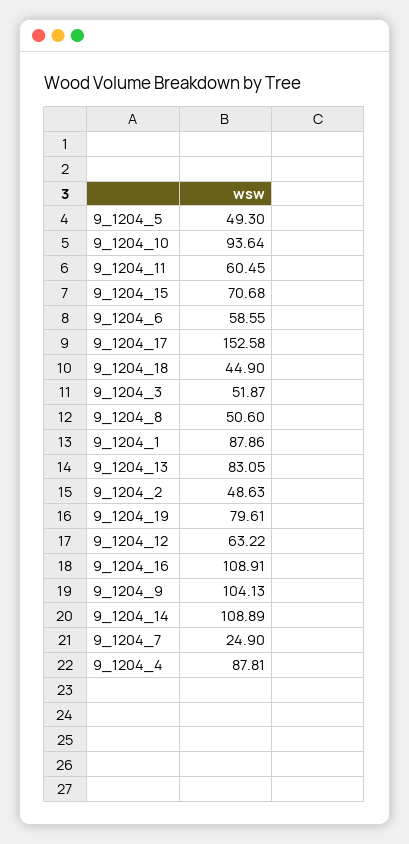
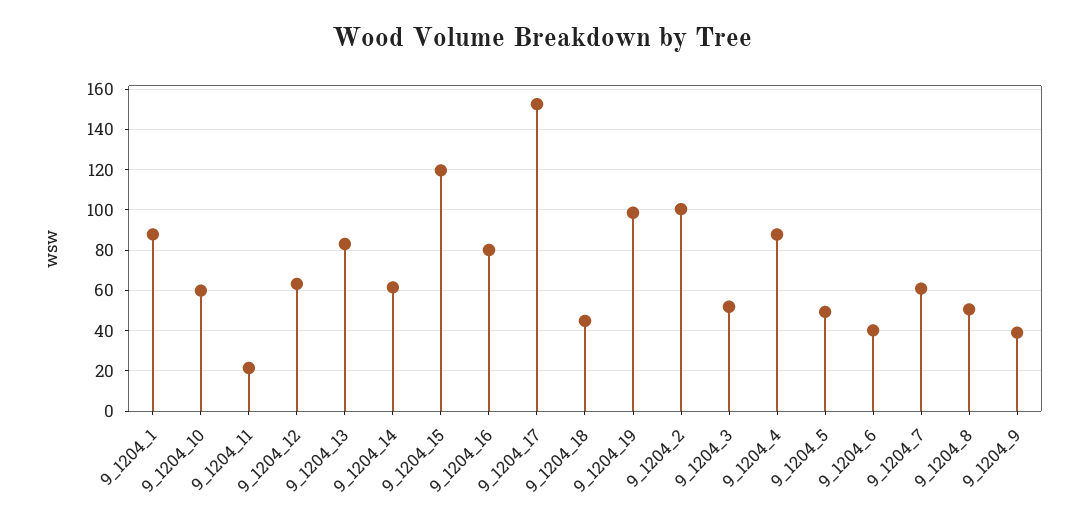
  {
    "9_1204_5": 49.3,
-   "9_1204_10": 93.64,
+   "9_1204_10": 60,
-   "9_1204_11": 60.45,
+   "9_1204_11": 20,
-   "9_1204_15": 70.68,
+   "9_1204_15": 120,
-   "9_1204_6": 58.55,
+   "9_1204_6": 40,
    "9_1204_17": 152.58,
    "9_1204_18": 44.9,
    "9_1204_3": 51.87,
    "9_1204_8": 50.6,
    "9_1204_1": 87.86,
    "9_1204_13": 83.05,
-   "9_1204_2": 48.63,
+   "9_1204_2": 100,
-   "9_1204_19": 79.61,
+   "9_1204_19": 100,
    "9_1204_12": 63.22,
-   "9_1204_16": 108.91,
+   "9_1204_16": 80,
-   "9_1204_9": 104.13,
+   "9_1204_9": 40,
-   "9_1204_14": 108.89,
+   "9_1204_14": 60,
-   "9_1204_7": 24.9,
+   "9_1204_7": 60,
    "9_1204_4": 87.81
  }

